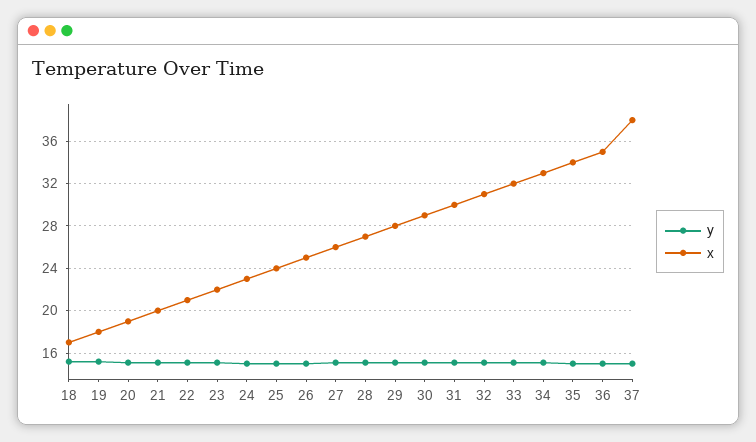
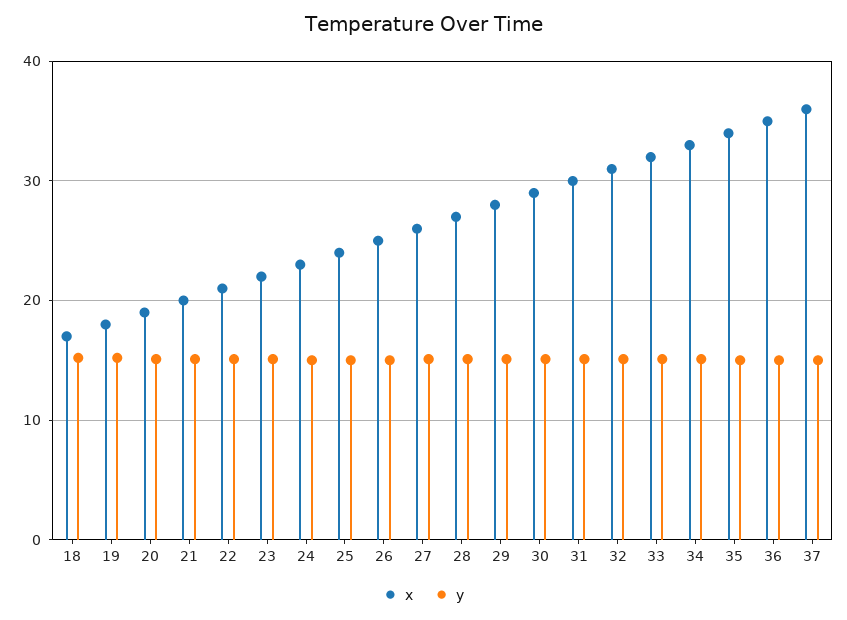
  {
    "y": {
      "18": 15,
      "19": 15,
      "20": 15,
      "21": 15,
      "22": 15,
      "23": 15,
      "24": 15,
      "25": 15,
      "26": 15,
      "27": 15,
      "28": 15,
      "29": 15,
      "30": 15,
      "31": 15,
      "32": 15,
      "33": 15,
      "34": 15,
      "35": 15,
      "36": 15,
      "37": 15
    },
    "x": {
      "18": 17,
      "19": 18,
      "20": 19,
      "21": 20,
      "22": 21,
      "23": 22,
      "24": 23,
      "25": 24,
      "26": 25,
      "27": 26,
      "28": 27,
      "29": 28,
      "30": 29,
      "31": 30,
      "32": 31,
      "33": 32,
      "34": 33,
      "35": 34,
      "36": 35,
-     "37": 38
+     "37": 36
    }
  }

